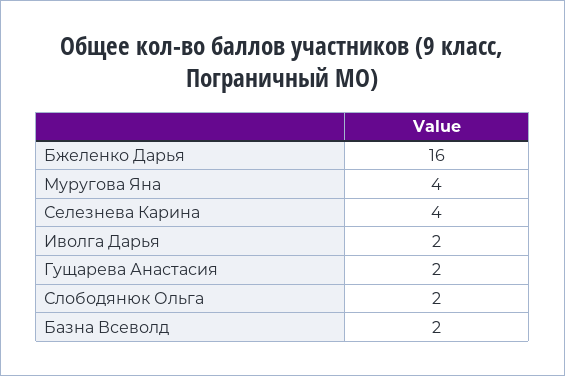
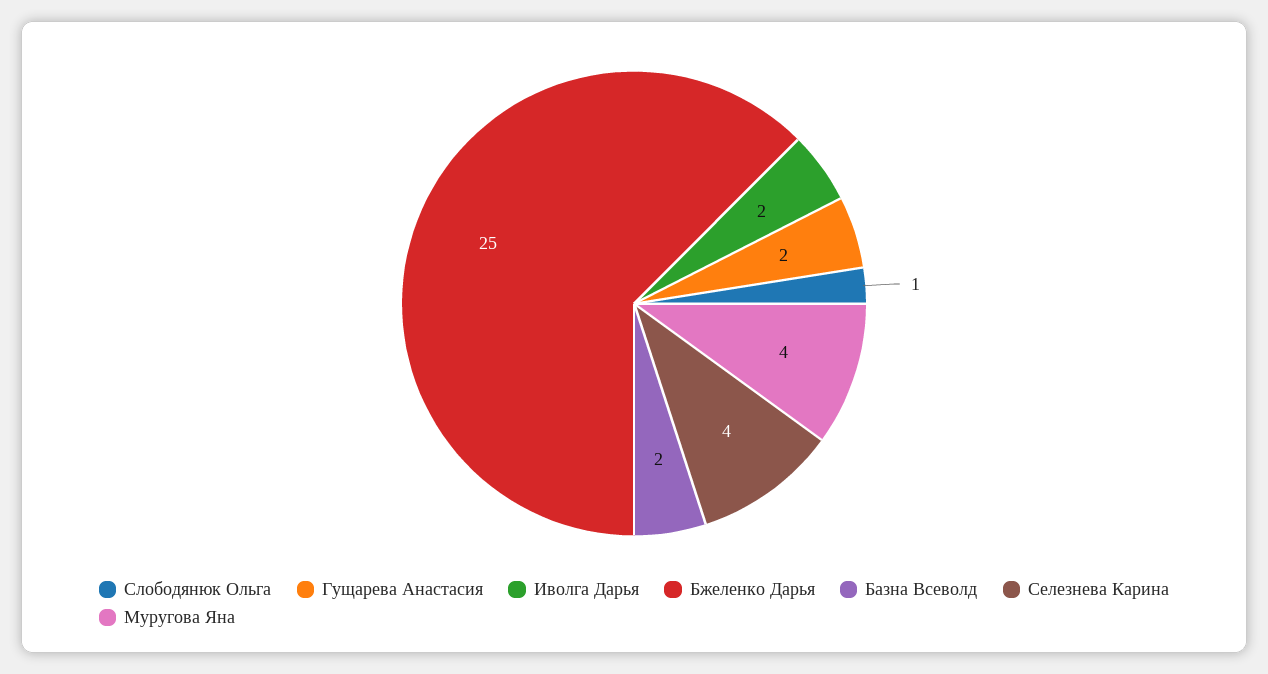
  {
-   "Бжеленко Дарья": 16,
+   "Бжеленко Дарья": 25,
    "Муругова Яна": 4,
    "Селезнева Карина": 4,
    "Иволга Дарья": 2,
    "Гущарева Анастасия": 2,
-   "Слободянюк Ольга": 2,
+   "Слободянюк Ольга": 1,
    "Базна Всеволд": 2
  }

